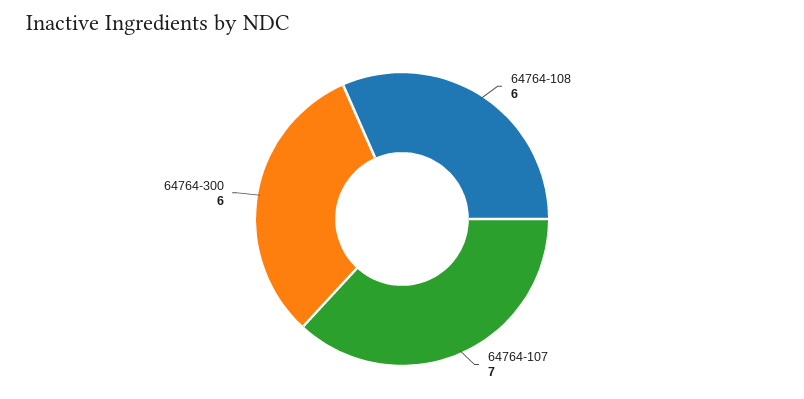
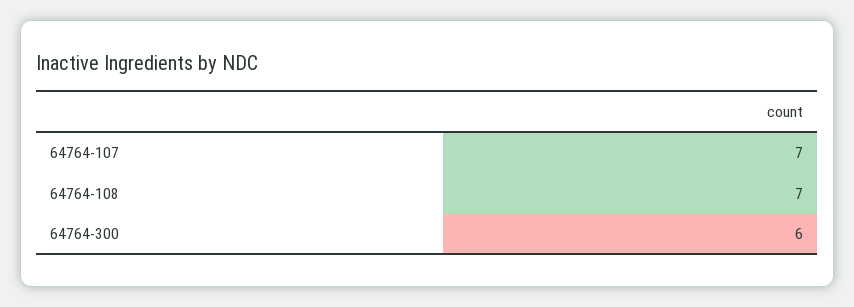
  {
-   "64764-108": 6,
+   "64764-108": 7,
    "64764-107": 7,
    "64764-300": 6
  }

